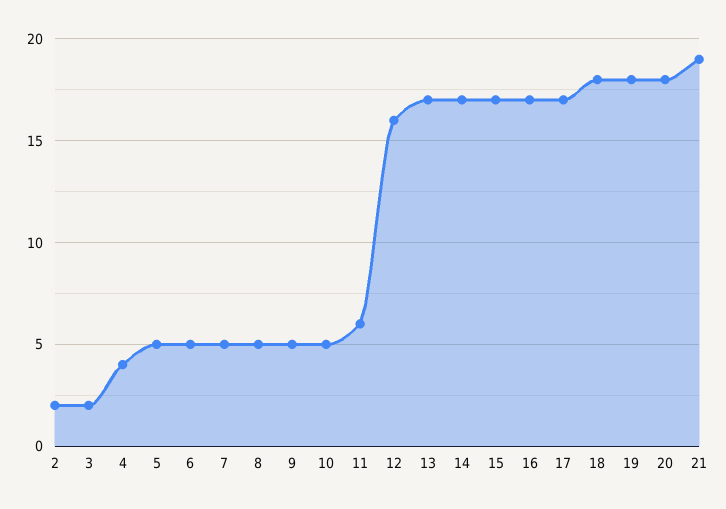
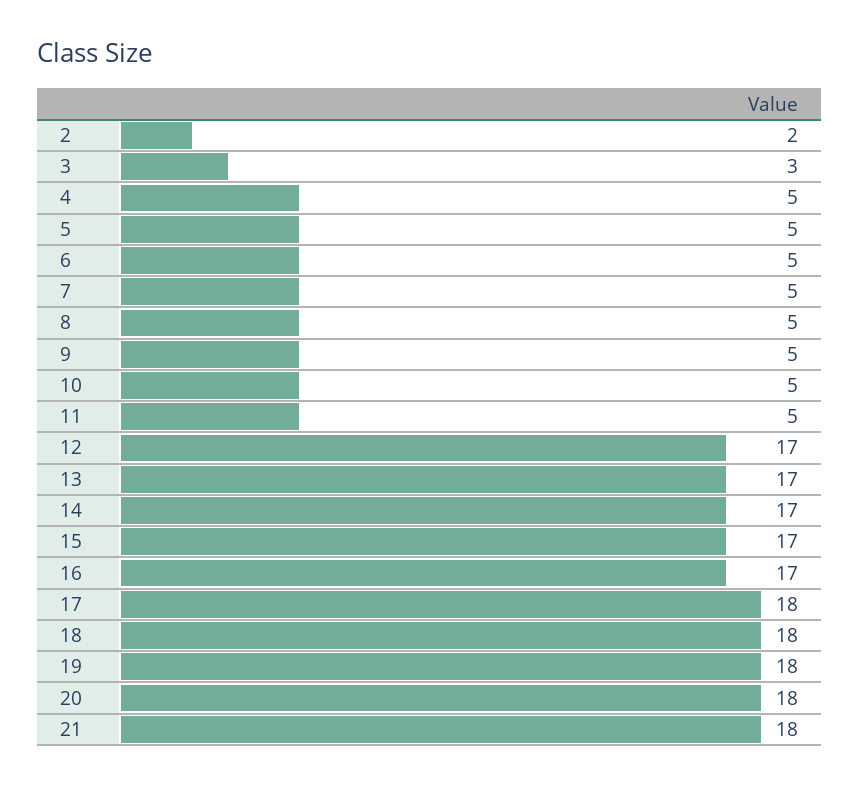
  {
    "2": 2,
-   "3": 2,
+   "3": 3,
-   "4": 4,
+   "4": 5,
    "5": 5,
    "6": 5,
    "7": 5,
    "8": 5,
    "9": 5,
    "10": 5,
-   "11": 6,
+   "11": 5,
-   "12": 16,
+   "12": 17,
    "13": 17,
    "14": 17,
    "15": 17,
    "16": 17,
-   "17": 17,
+   "17": 18,
    "18": 18,
    "19": 18,
    "20": 18,
-   "21": 19
+   "21": 18
  }

